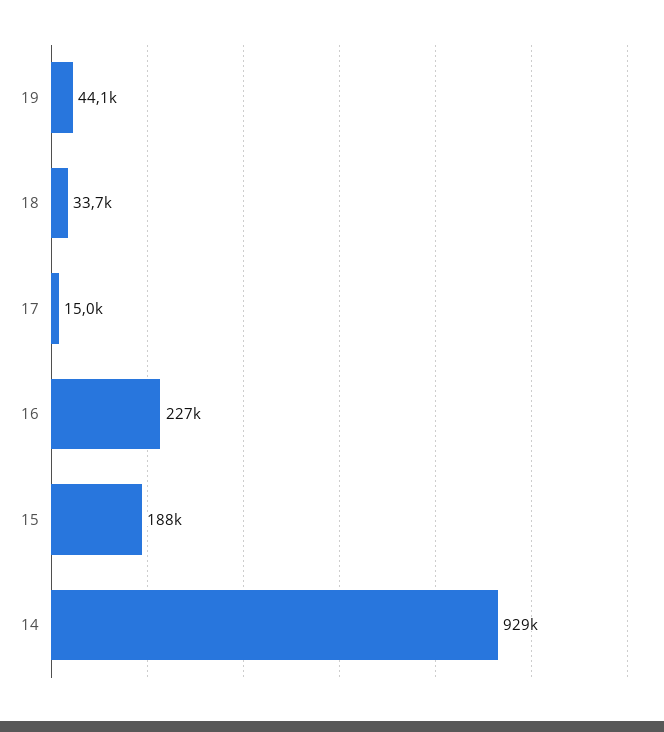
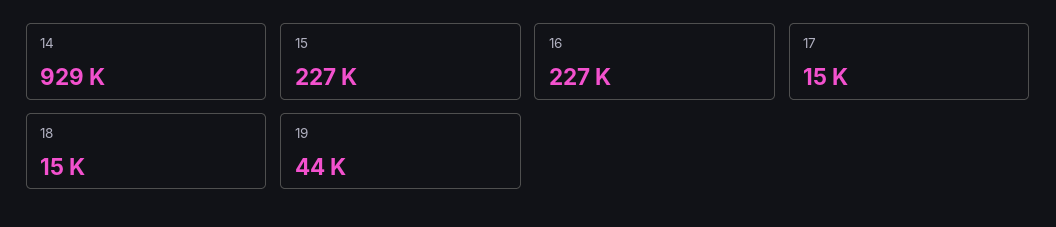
  {
    "19": 44100,
-   "18": 33700,
+   "18": 15000,
    "17": 15000,
    "16": 227000,
-   "15": 188000,
+   "15": 227000,
    "14": 929000
  }

